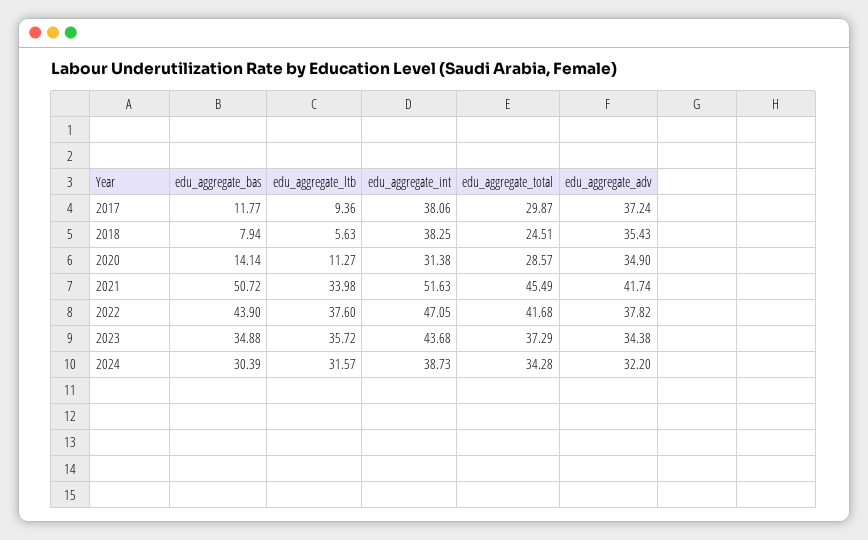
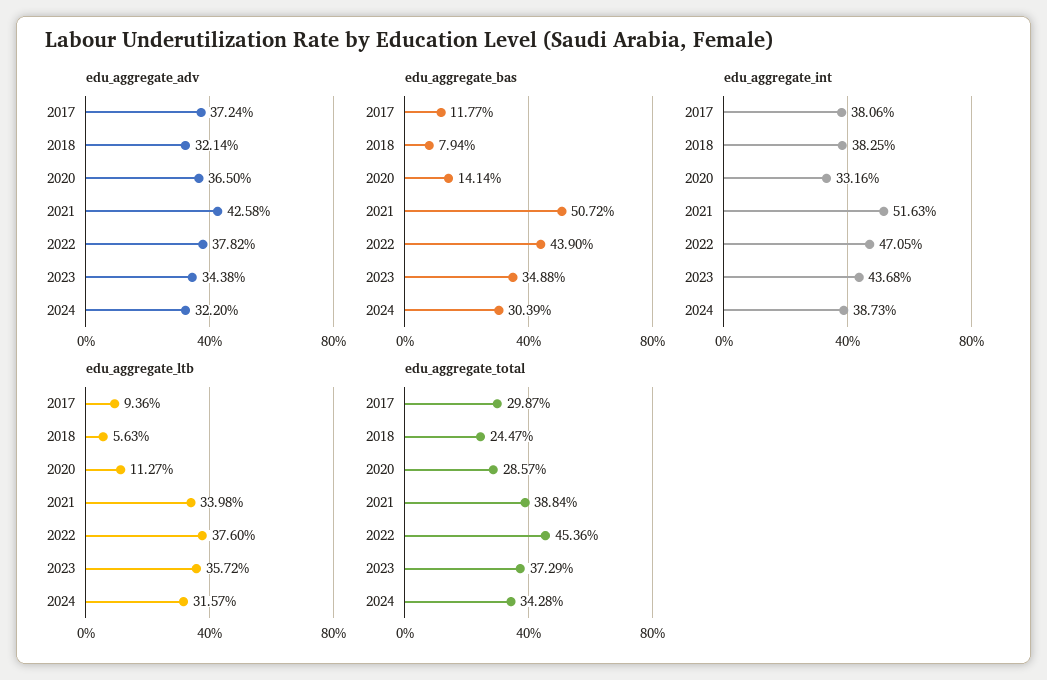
  {
    "edu_aggregate_bas": {
      "2017": 11.77,
      "2018": 7.94,
      "2020": 14.14,
      "2021": 50.72,
      "2022": 43.9,
      "2023": 34.88,
      "2024": 30.39
    },
    "edu_aggregate_ltb": {
      "2017": 9.36,
      "2018": 5.63,
      "2020": 11.27,
      "2021": 33.98,
      "2022": 37.6,
      "2023": 35.72,
      "2024": 31.57
    },
    "edu_aggregate_int": {
      "2017": 38.06,
      "2018": 38.25,
-     "2020": 31.38,
+     "2020": 33.16,
      "2021": 51.63,
      "2022": 47.05,
      "2023": 43.68,
      "2024": 38.73
    },
    "edu_aggregate_total": {
      "2017": 29.87,
-     "2018": 24.51,
+     "2018": 24.47,
      "2020": 28.57,
-     "2021": 45.49,
+     "2021": 38.84,
-     "2022": 41.68,
+     "2022": 45.36,
      "2023": 37.29,
      "2024": 34.28
    },
    "edu_aggregate_adv": {
      "2017": 37.24,
-     "2018": 35.43,
+     "2018": 32.14,
-     "2020": 34.9,
+     "2020": 36.5,
-     "2021": 41.74,
+     "2021": 42.58,
      "2022": 37.82,
      "2023": 34.38,
      "2024": 32.2
    }
  }

